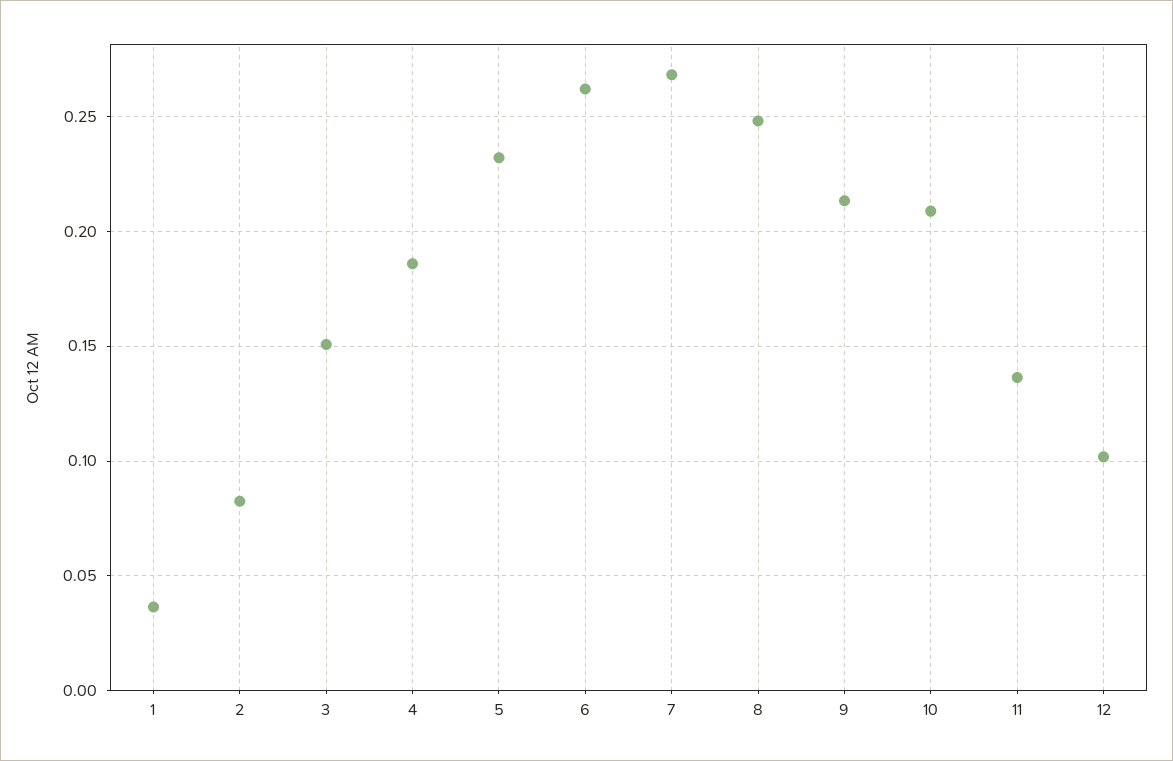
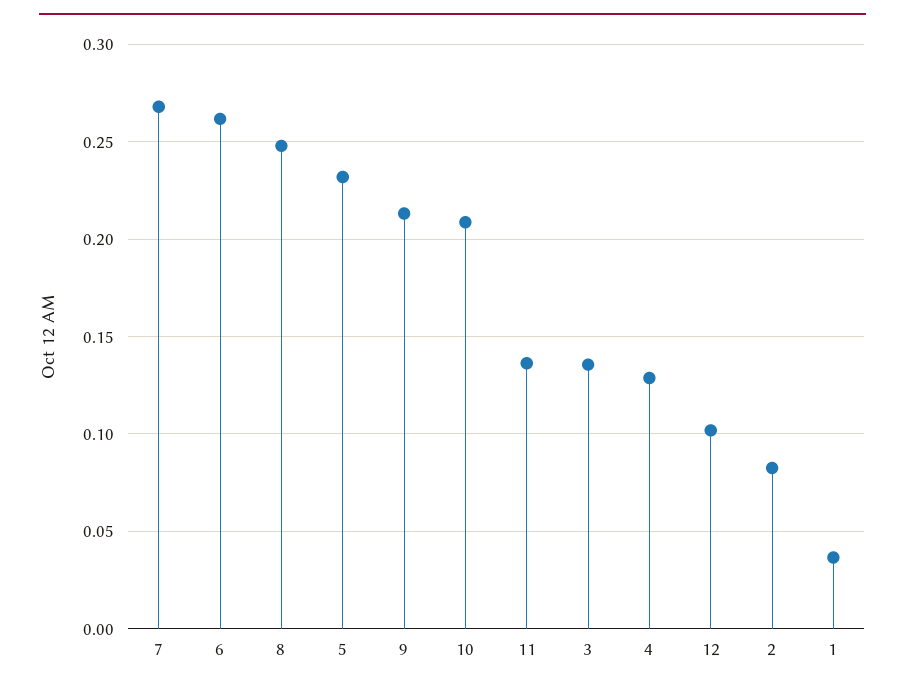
  {
    "1": 0.035,
    "2": 0.085,
-   "3": 0.15,
+   "3": 0.135,
-   "4": 0.185,
+   "4": 0.13,
    "5": 0.23,
    "6": 0.26,
    "7": 0.27,
    "8": 0.25,
    "9": 0.215,
    "10": 0.21,
    "11": 0.135,
    "12": 0.1
  }

